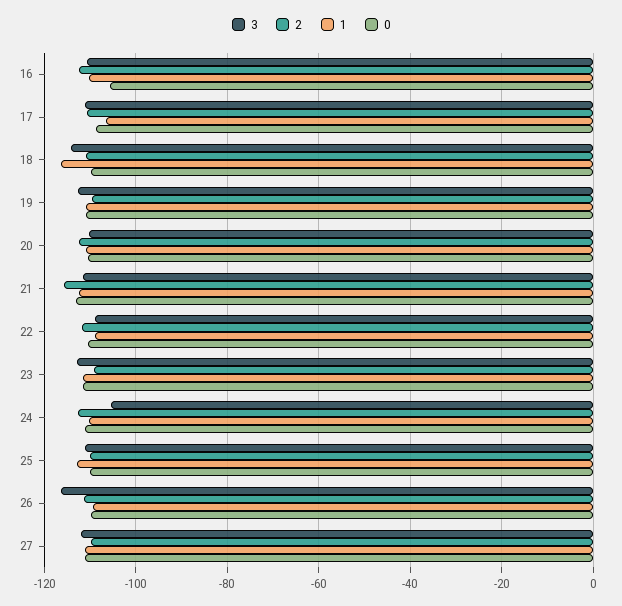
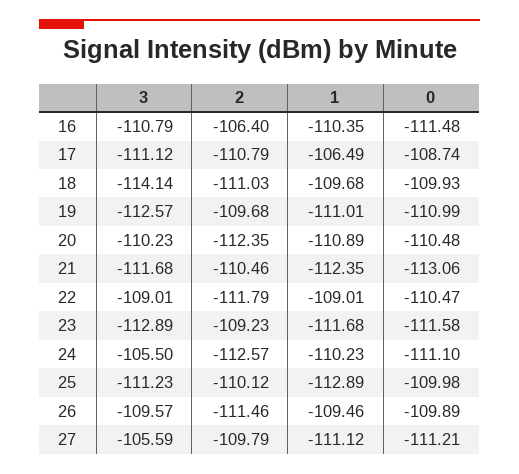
  {
    "3": {
      "16": -110.79,
      "17": -111.12,
      "18": -114.14,
      "19": -112.57,
      "20": -110.23,
      "21": -111.68,
      "22": -109.01,
      "23": -112.89,
      "24": -105.5,
      "25": -111.23,
-     "26": -116,
+     "26": -109.57,
-     "27": -112
+     "27": -105.59
    },
    "2": {
-     "16": -112,
+     "16": -106.4,
      "17": -110.79,
      "18": -111.03,
      "19": -109.68,
      "20": -112.35,
-     "21": -116,
+     "21": -110.46,
      "22": -111.79,
      "23": -109.23,
      "24": -112.57,
      "25": -110.12,
      "26": -111.46,
      "27": -109.79
    },
    "1": {
      "16": -110.35,
      "17": -106.49,
-     "18": -116,
+     "18": -109.68,
      "19": -111.01,
      "20": -110.89,
      "21": -112.35,
      "22": -109.01,
      "23": -111.68,
      "24": -110.23,
      "25": -112.89,
      "26": -109.46,
      "27": -111.12
    },
    "0": {
-     "16": -106,
+     "16": -111.48,
      "17": -108.74,
      "18": -109.93,
      "19": -110.99,
      "20": -110.48,
      "21": -113.06,
      "22": -110.47,
      "23": -111.58,
      "24": -111.1,
      "25": -109.98,
      "26": -109.89,
      "27": -111.21
    }
  }

